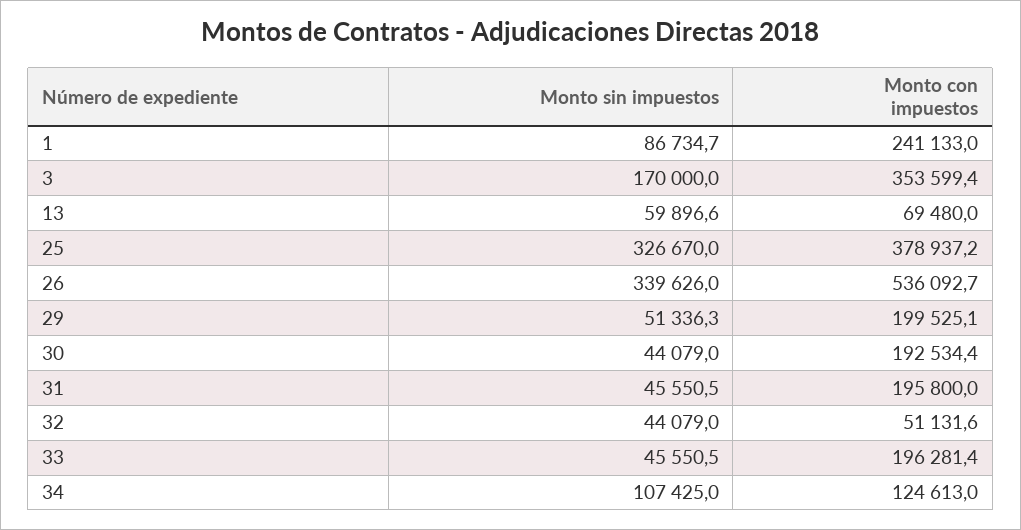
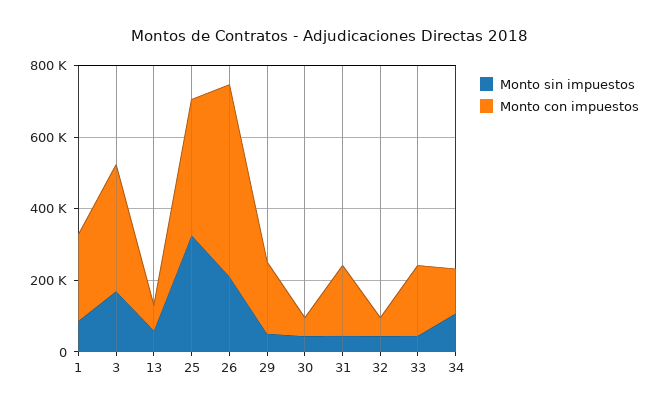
  {
    "Monto sin impuestos": {
      "1": 86734.7,
      "3": 170000,
      "13": 59896.6,
      "25": 326670,
-     "26": 339626,
+     "26": 200000,
      "29": 51336.3,
      "30": 44079,
      "31": 45550.5,
      "32": 44079,
      "33": 45550.5,
      "34": 107425
    },
    "Monto con impuestos": {
      "1": 241133,
      "3": 353599.4,
      "13": 69480,
      "25": 378937.2,
      "26": 536092.7,
      "29": 199525.1,
-     "30": 192534.4,
+     "30": 50000,
      "31": 195800,
      "32": 51131.6,
      "33": 196281.4,
      "34": 124613
    }
  }

